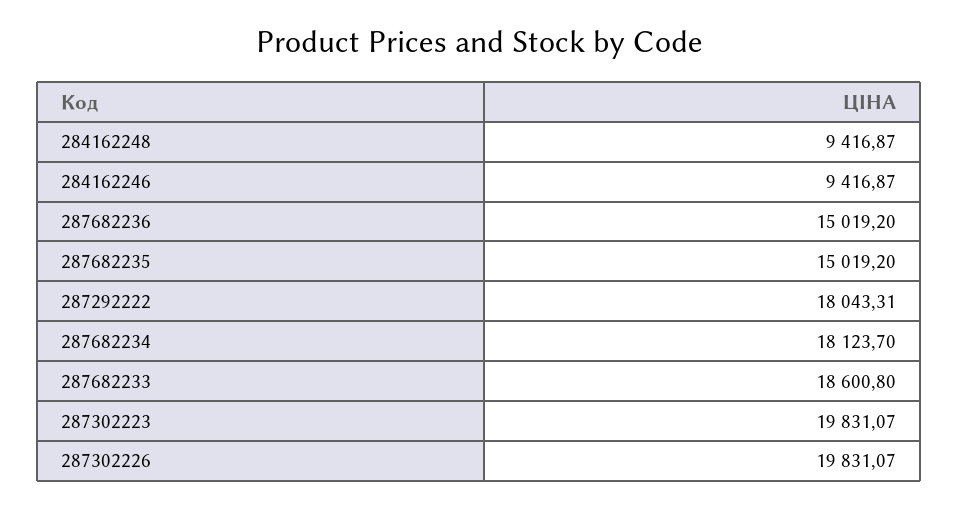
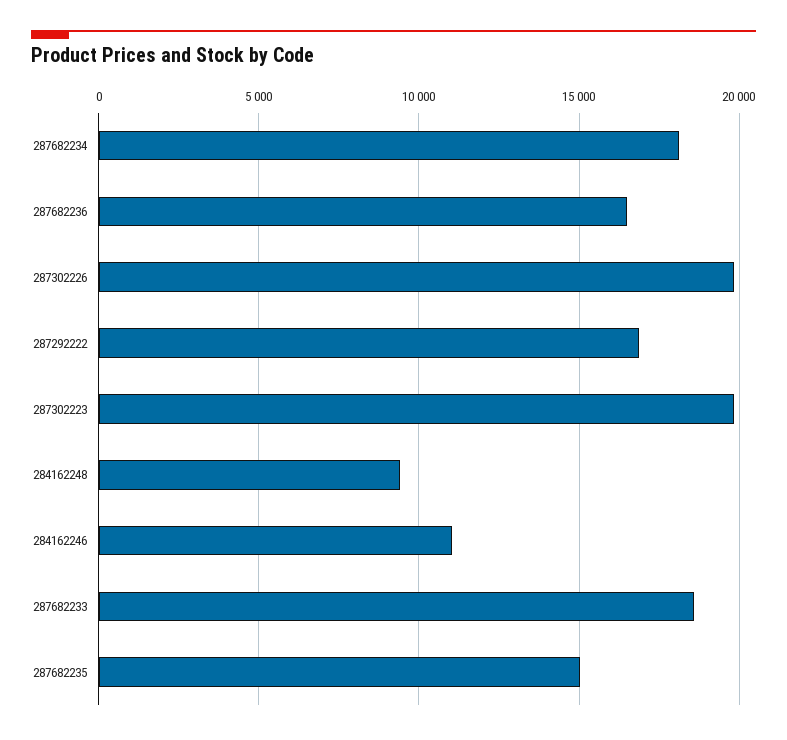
  {
    "284162248": 9416.87,
-   "284162246": 9416.87,
+   "284162246": 11000,
-   "287682236": 15019.2,
+   "287682236": 16500,
    "287682235": 15019.2,
-   "287292222": 18043.31,
+   "287292222": 17000,
    "287682234": 18123.7,
    "287682233": 18600.8,
    "287302223": 19831.07,
    "287302226": 19831.07
  }

